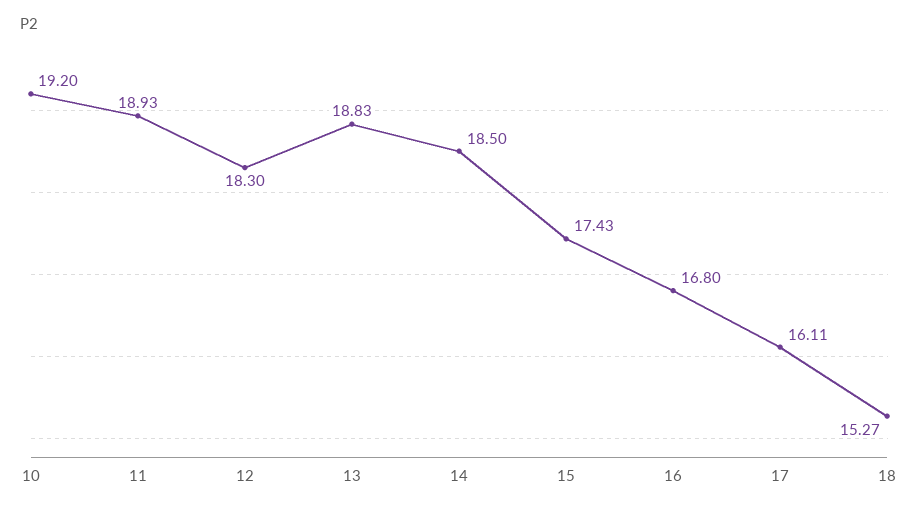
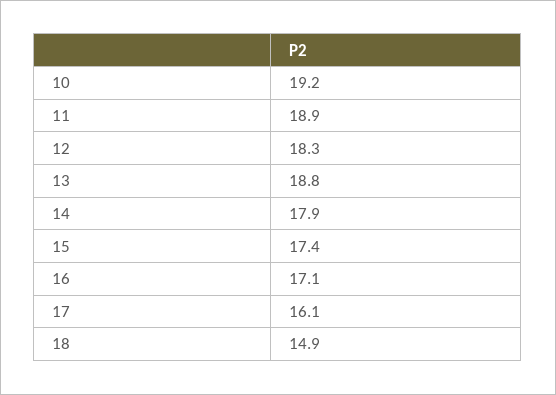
  {
    "10": 19.2,
    "11": 18.93,
    "12": 18.3,
    "13": 18.83,
-   "14": 18.5,
+   "14": 17.9,
    "15": 17.43,
-   "16": 16.8,
+   "16": 17.1,
    "17": 16.11,
-   "18": 15.27
+   "18": 14.9
  }

